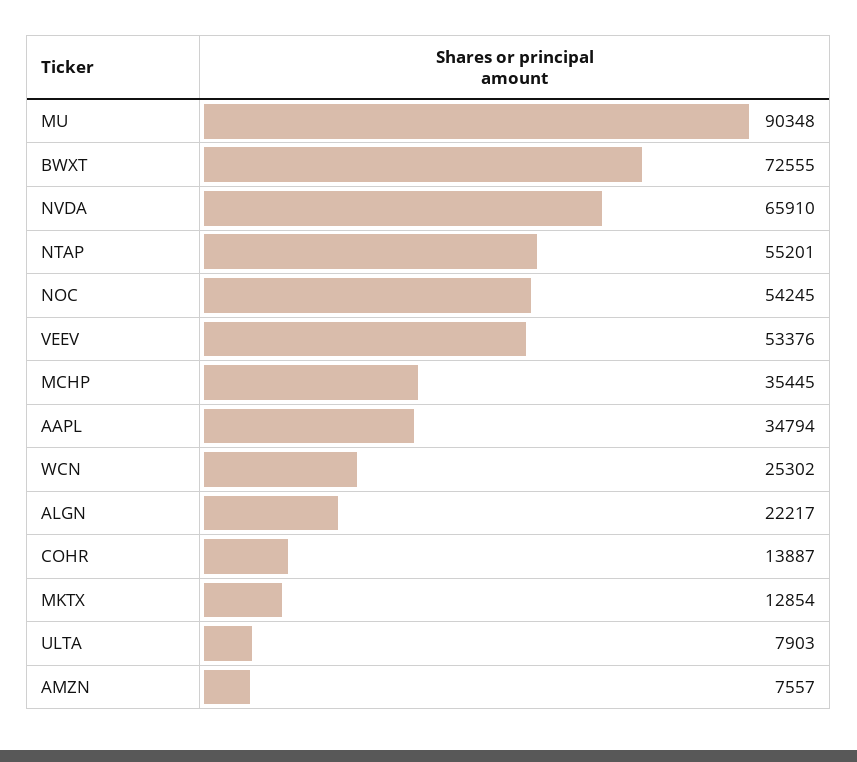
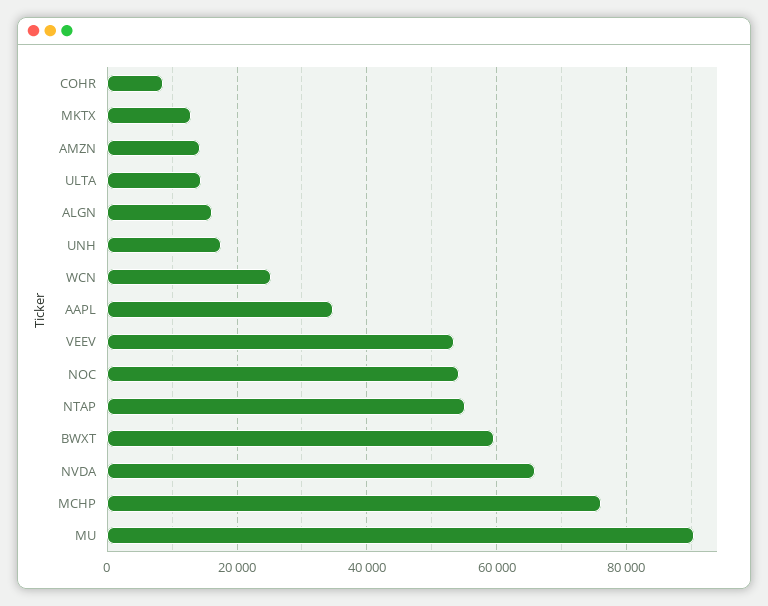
  {
    "MU": 90348,
-   "BWXT": 72555,
+   "BWXT": 60000,
    "NVDA": 65910,
    "NTAP": 55201,
    "NOC": 54245,
    "VEEV": 53376,
-   "MCHP": 35445,
+   "MCHP": 76000,
    "AAPL": 34794,
    "WCN": 25302,
-   "ALGN": 22217,
+   "ALGN": 16000,
-   "COHR": 13887,
+   "COHR": 8000,
    "MKTX": 12854,
-   "ULTA": 7903,
+   "ULTA": 14000,
-   "AMZN": 7557
+   "AMZN": 14000,
+   "UNH": 18000
  }

